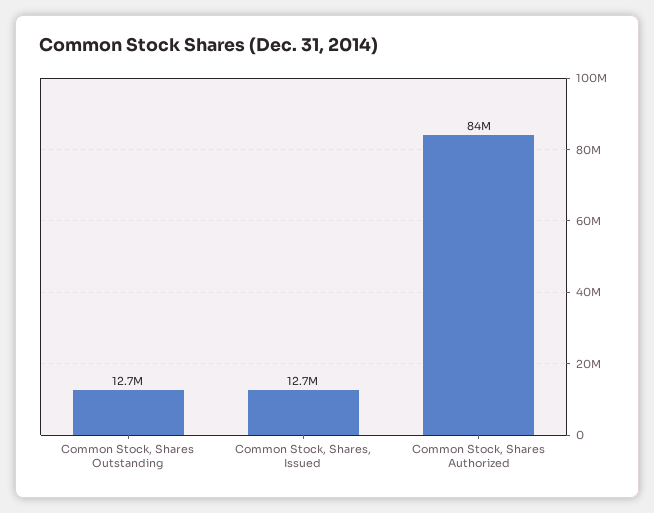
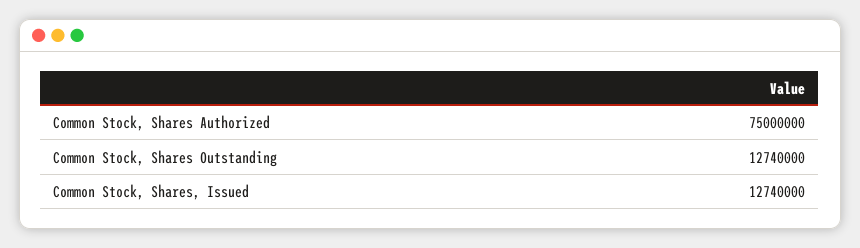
  {
    "Common Stock, Shares Outstanding": 12740000,
    "Common Stock, Shares, Issued": 12740000,
-   "Common Stock, Shares Authorized": 84000000
+   "Common Stock, Shares Authorized": 75000000
  }

